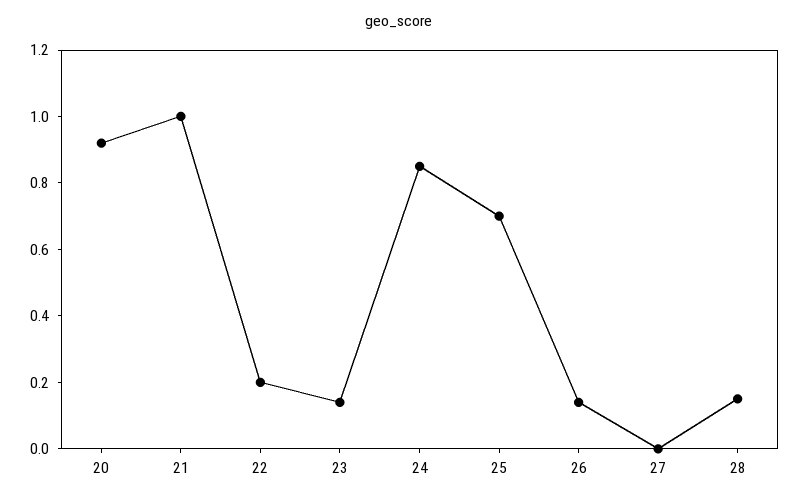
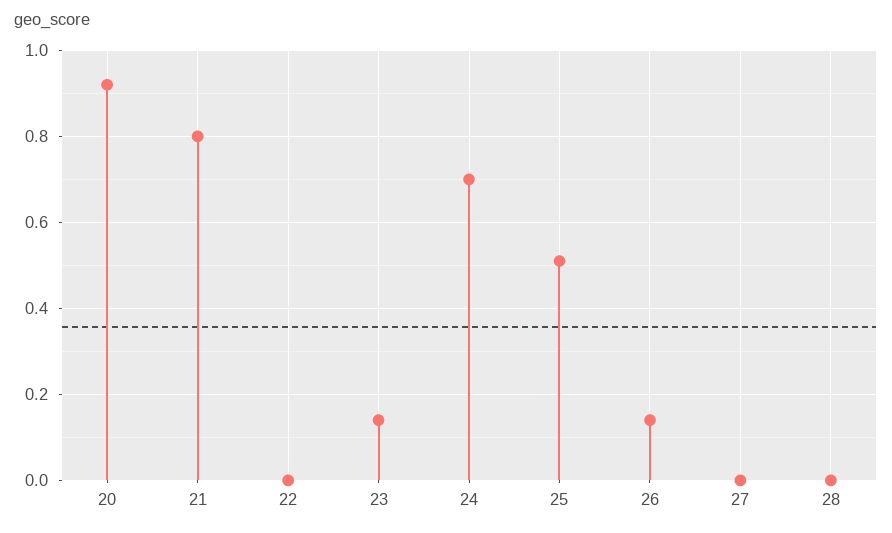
  {
    "20": 0.9,
-   "21": 1,
+   "21": 0.8,
-   "22": 0.2,
+   "22": 0,
    "23": 0.15,
-   "24": 0.85,
+   "24": 0.7,
-   "25": 0.7,
+   "25": 0.5,
    "26": 0.15,
    "27": 0,
-   "28": 0.15
+   "28": 0
  }

